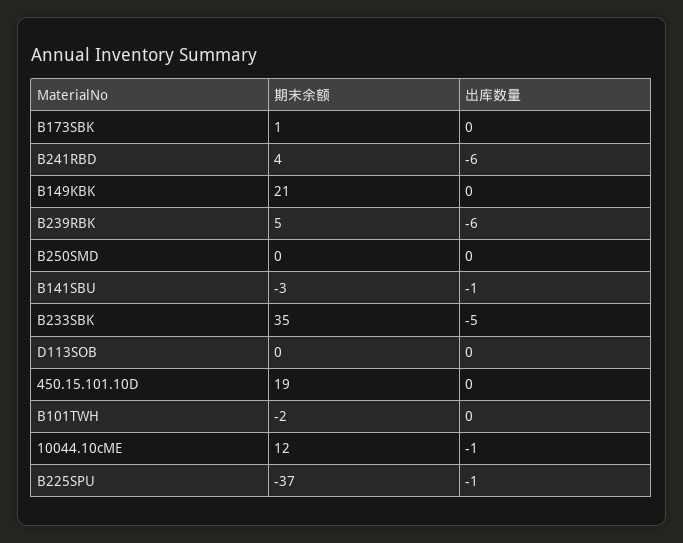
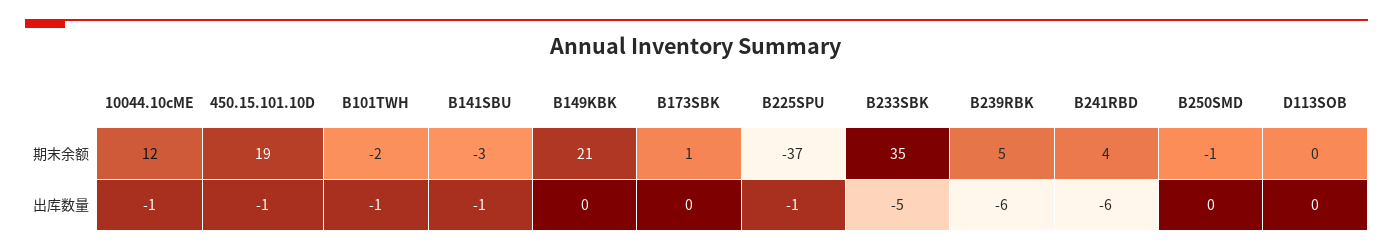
  {
    "期末余额": {
      "B173SBK": 1,
      "B241RBD": 4,
      "B149KBK": 21,
      "B239RBK": 5,
-     "B250SMD": 0,
+     "B250SMD": -1,
      "B141SBU": -3,
      "B233SBK": 35,
      "D113SOB": 0,
      "450.15.101.10D": 19,
      "B101TWH": -2,
      "10044.10cME": 12,
      "B225SPU": -37
    },
    "出库数量": {
      "B173SBK": 0,
      "B241RBD": -6,
      "B149KBK": 0,
      "B239RBK": -6,
      "B250SMD": 0,
      "B141SBU": -1,
      "B233SBK": -5,
      "D113SOB": 0,
-     "450.15.101.10D": 0,
+     "450.15.101.10D": -1,
-     "B101TWH": 0,
+     "B101TWH": -1,
      "10044.10cME": -1,
      "B225SPU": -1
    }
  }

